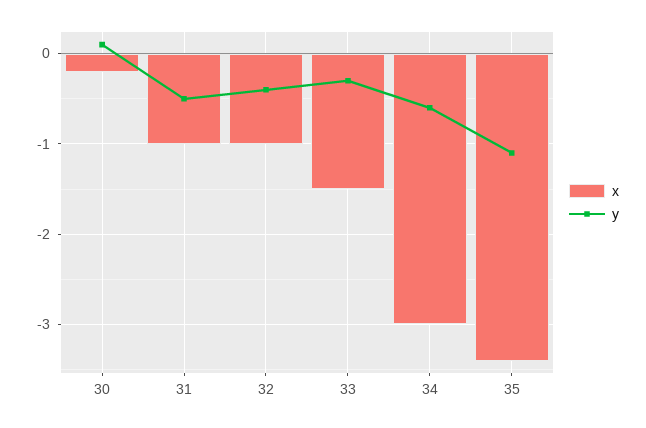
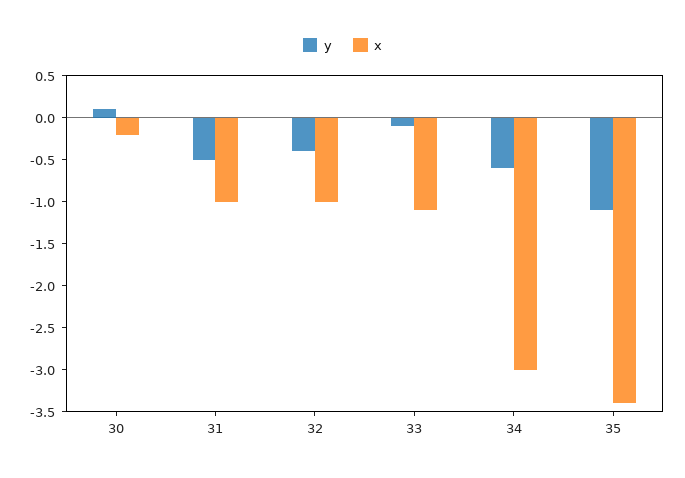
  {
    "x": {
      "30": -0.2,
      "31": -1,
      "32": -1,
-     "33": -1.5,
+     "33": -1.1,
      "34": -3,
      "35": -3.4
    },
    "y": {
      "30": 0.1,
      "31": -0.5,
      "32": -0.4,
-     "33": -0.3,
+     "33": -0.1,
      "34": -0.6,
      "35": -1.1
    }
  }

